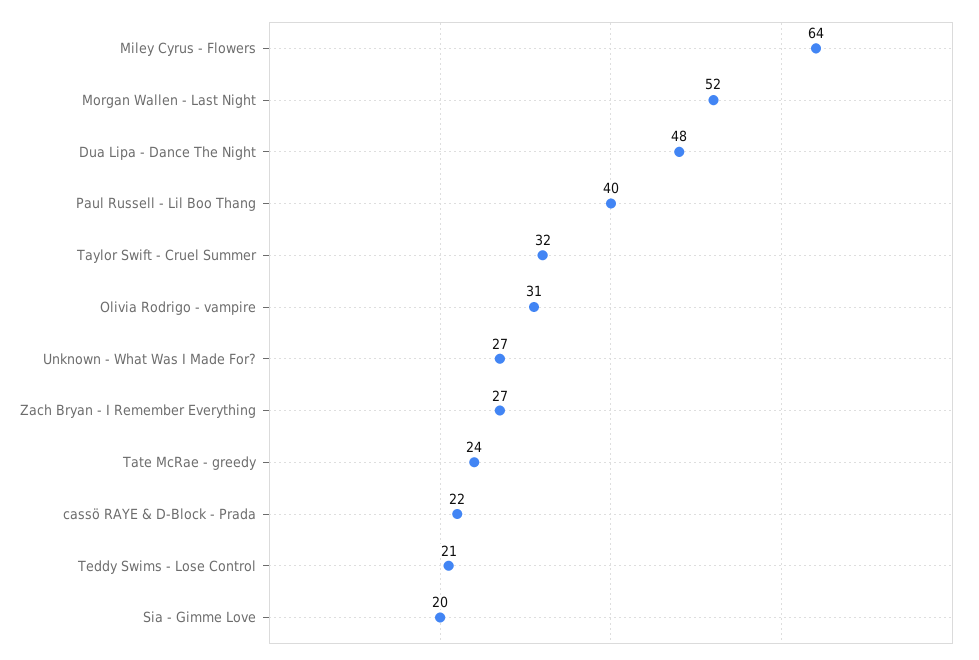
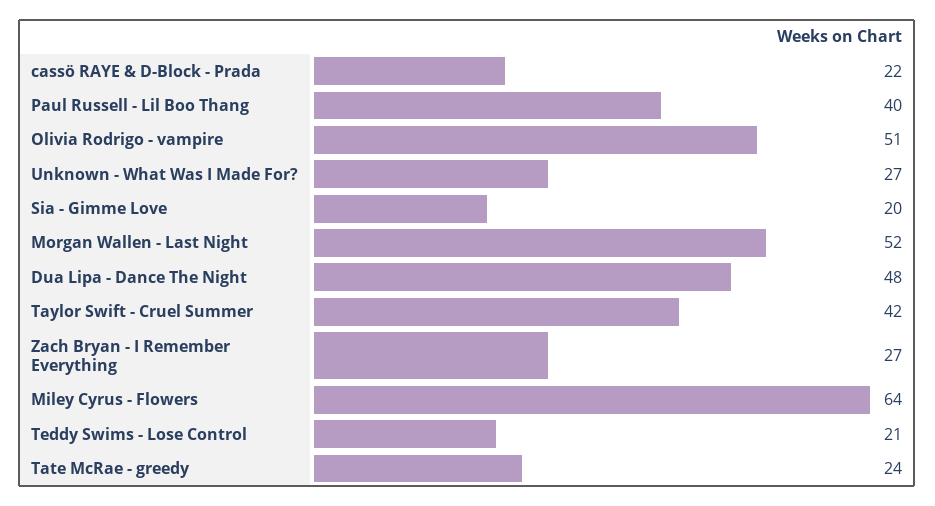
  {
    "Miley Cyrus - Flowers": 64,
    "Morgan Wallen - Last Night": 52,
    "Dua Lipa - Dance The Night": 48,
    "Paul Russell - Lil Boo Thang": 40,
-   "Taylor Swift - Cruel Summer": 32,
+   "Taylor Swift - Cruel Summer": 42,
-   "Olivia Rodrigo - vampire": 31,
+   "Olivia Rodrigo - vampire": 51,
    "Unknown - What Was I Made For?": 27,
    "Zach Bryan - I Remember Everything": 27,
    "Tate McRae - greedy": 24,
    "cassö RAYE & D-Block - Prada": 22,
    "Teddy Swims - Lose Control": 21,
    "Sia - Gimme Love": 20
  }

